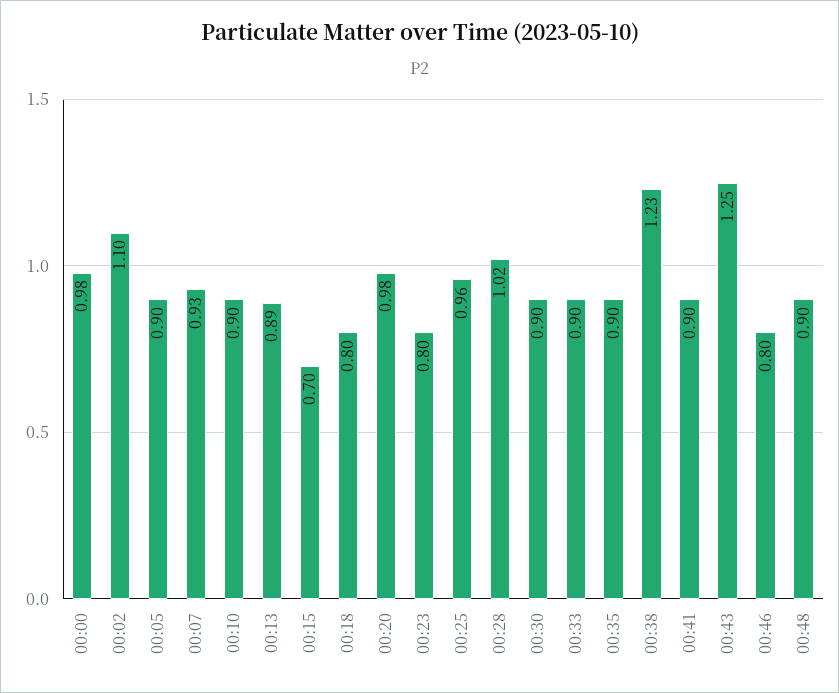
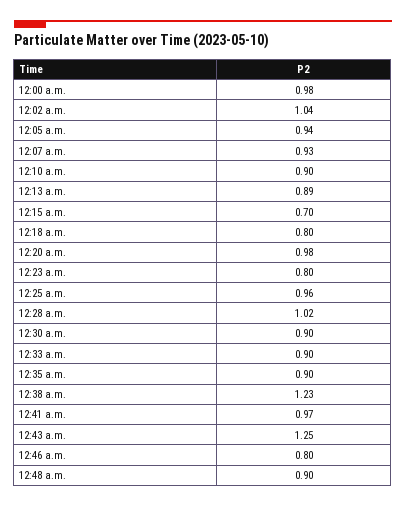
  {
    "00:00": 0.98,
-   "00:02": 1.1,
+   "00:02": 1.04,
-   "00:05": 0.9,
+   "00:05": 0.94,
    "00:07": 0.93,
    "00:10": 0.9,
    "00:13": 0.89,
    "00:15": 0.7,
    "00:18": 0.8,
    "00:20": 0.98,
    "00:23": 0.8,
    "00:25": 0.96,
    "00:28": 1.02,
    "00:30": 0.9,
    "00:33": 0.9,
    "00:35": 0.9,
    "00:38": 1.23,
-   "00:41": 0.9,
+   "00:41": 0.97,
    "00:43": 1.25,
    "00:46": 0.8,
    "00:48": 0.9
  }

